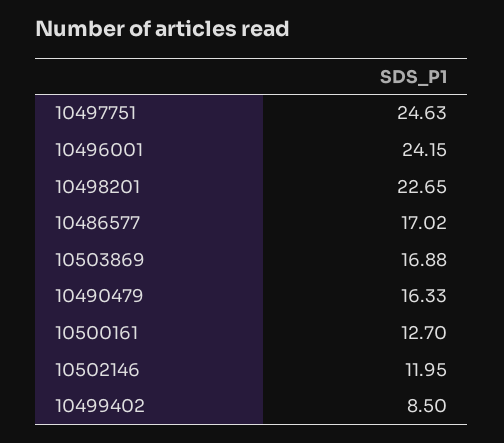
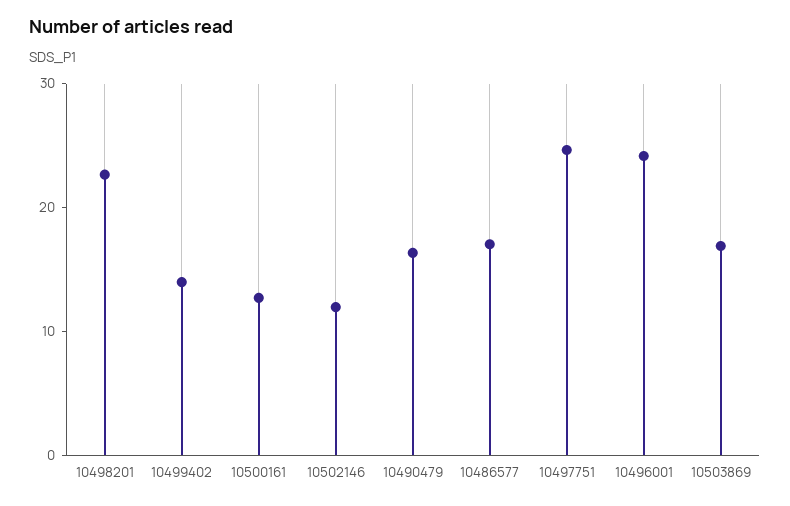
  {
    "10497751": 24.63,
    "10496001": 24.15,
    "10498201": 22.65,
    "10486577": 17.02,
    "10503869": 16.88,
    "10490479": 16.33,
    "10500161": 12.7,
    "10502146": 11.95,
-   "10499402": 8.5
+   "10499402": 14
  }

